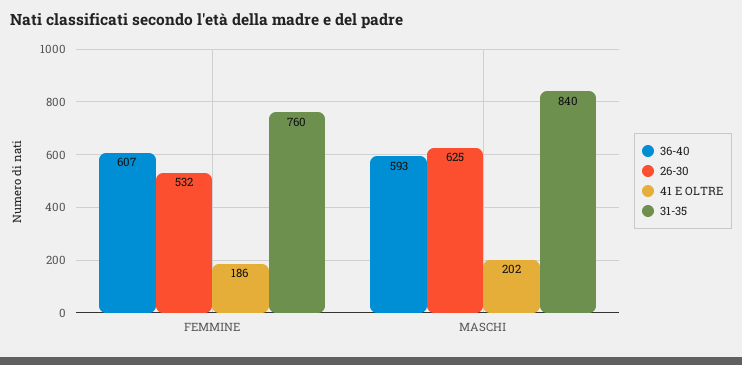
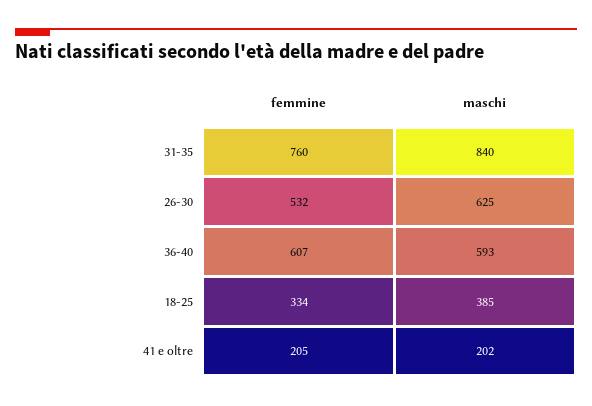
  {
    "36-40": {
      "FEMMINE": 607,
      "MASCHI": 593
    },
    "26-30": {
      "FEMMINE": 532,
      "MASCHI": 625
    },
    "41 E OLTRE": {
-     "FEMMINE": 186,
+     "FEMMINE": 205,
      "MASCHI": 202
    },
    "31-35": {
      "FEMMINE": 760,
      "MASCHI": 840
-   }
+   },
+   "18-25": {
+     "FEMMINE": 334,
+     "MASCHI": 385
+   }
  }

